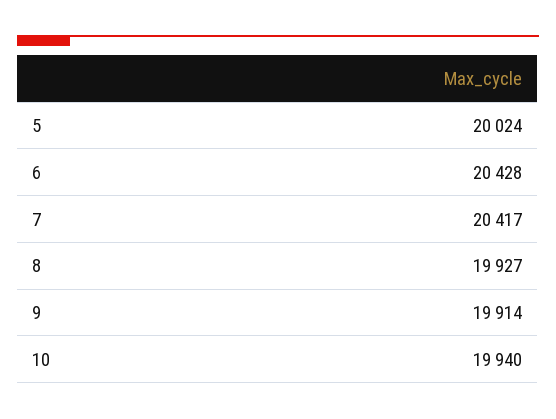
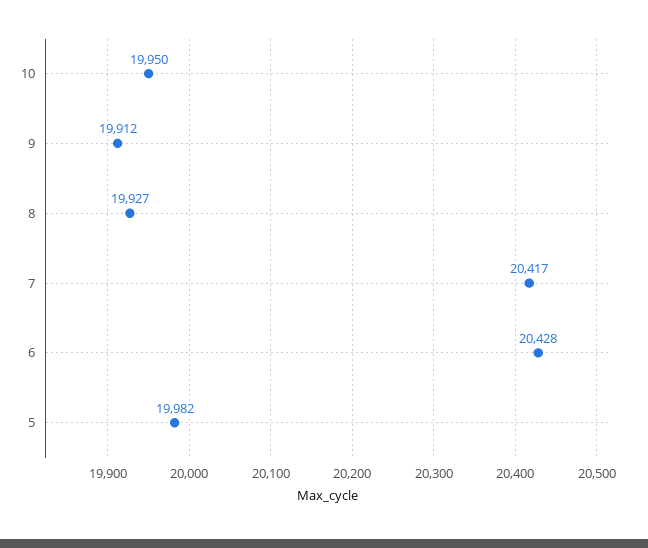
  {
-   "5": 20024,
+   "5": 19982,
    "6": 20428,
    "7": 20417,
    "8": 19927,
-   "9": 19914,
+   "9": 19912,
-   "10": 19940
+   "10": 19950
  }

